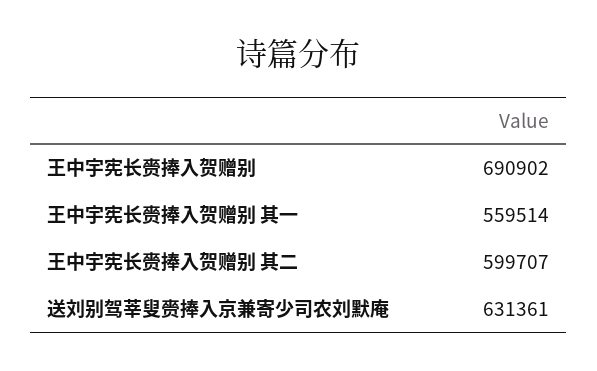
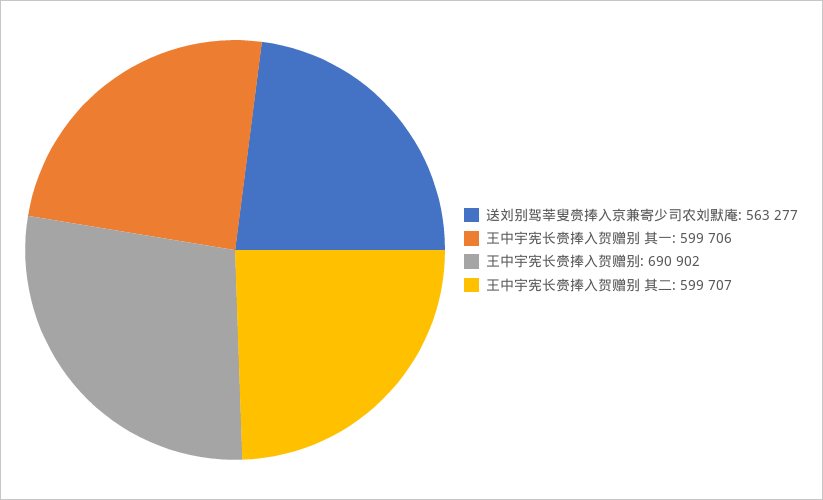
  {
    "王中宇宪长赍捧入贺赠别": 690902,
-   "王中宇宪长赍捧入贺赠别 其一": 559514,
+   "王中宇宪长赍捧入贺赠别 其一": 599706,
    "王中宇宪长赍捧入贺赠别 其二": 599707,
-   "送刘别驾莘叟赍捧入京兼寄少司农刘默庵": 631361
+   "送刘别驾莘叟赍捧入京兼寄少司农刘默庵": 563277
  }

